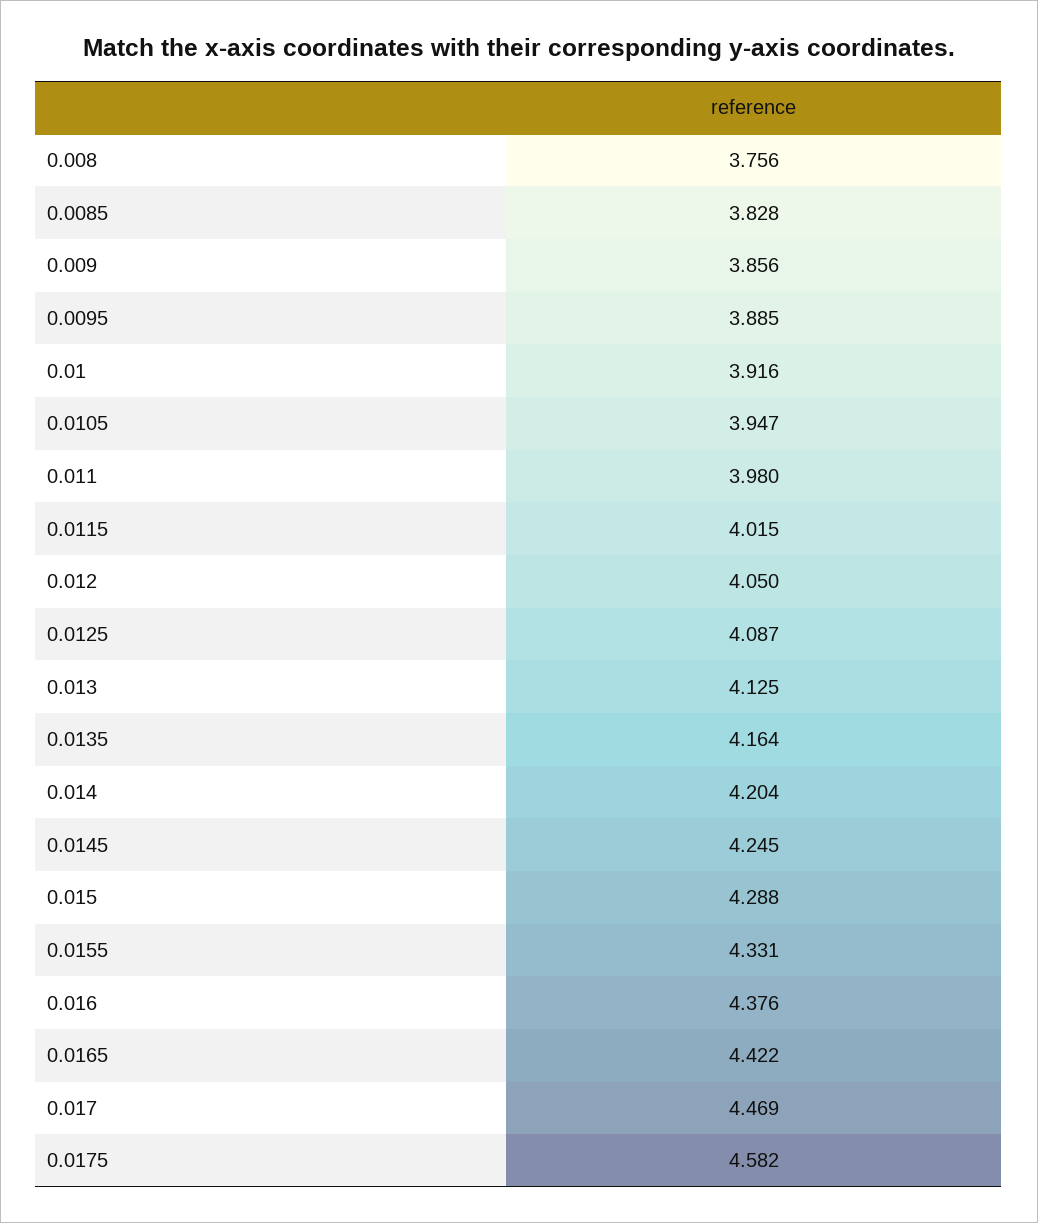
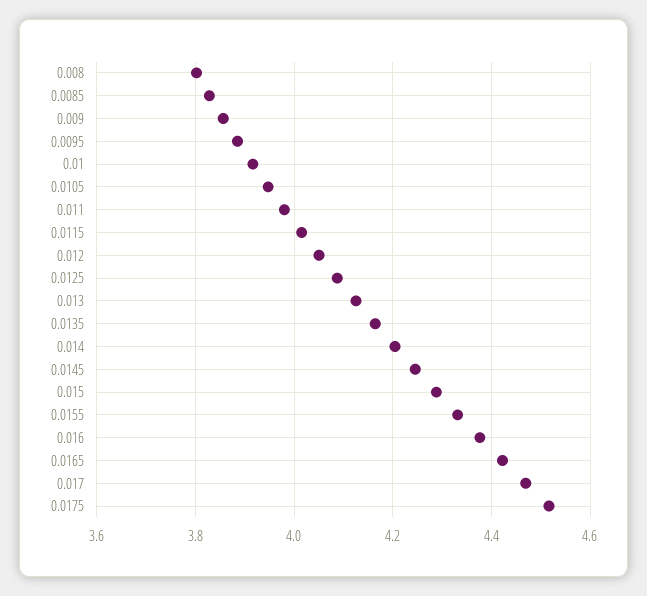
  {
-   "0.008": 3.756,
+   "0.008": 3.8,
    "0.0085": 3.828,
    "0.009": 3.856,
    "0.0095": 3.885,
    "0.01": 3.916,
    "0.0105": 3.947,
    "0.011": 3.98,
    "0.0115": 4.015,
    "0.012": 4.05,
    "0.0125": 4.087,
    "0.013": 4.125,
    "0.0135": 4.164,
    "0.014": 4.204,
    "0.0145": 4.245,
    "0.015": 4.288,
    "0.0155": 4.331,
    "0.016": 4.376,
    "0.0165": 4.422,
    "0.017": 4.469,
-   "0.0175": 4.582
+   "0.0175": 4.52
  }

